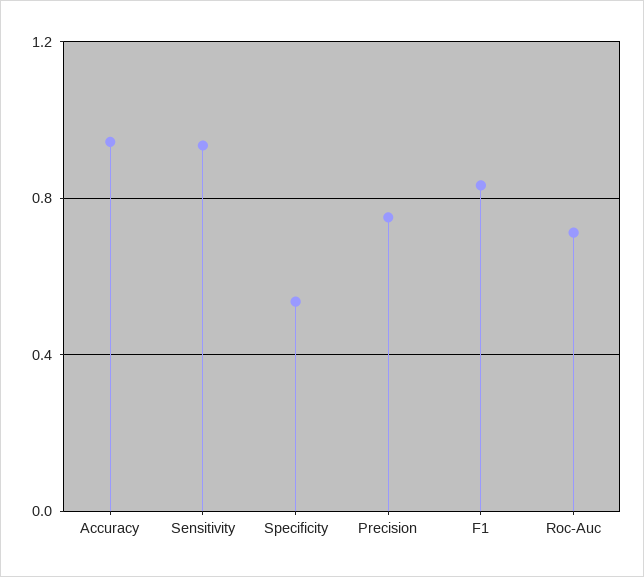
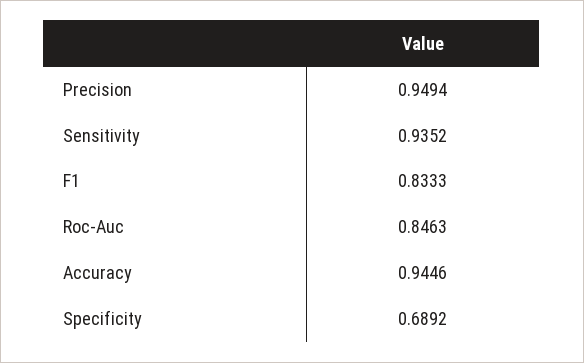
  {
    "Accuracy": 0.9446,
    "Sensitivity": 0.9352,
-   "Specificity": 0.55,
+   "Specificity": 0.6892,
-   "Precision": 0.75,
+   "Precision": 0.9494,
    "F1": 0.8333,
-   "Roc-Auc": 0.7
+   "Roc-Auc": 0.8463
  }

